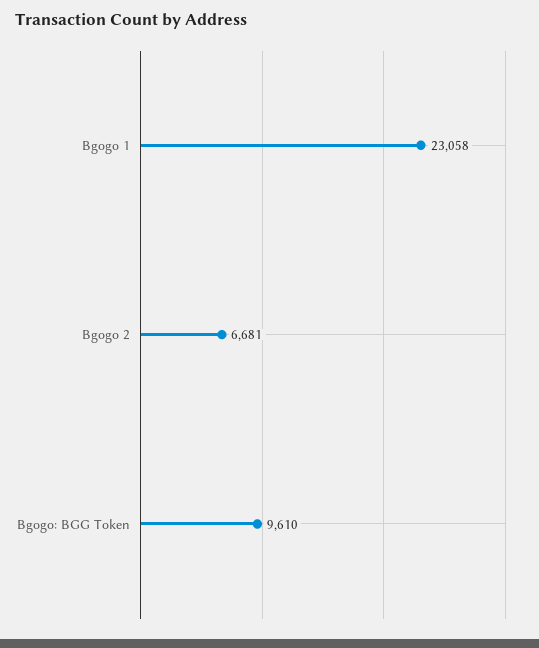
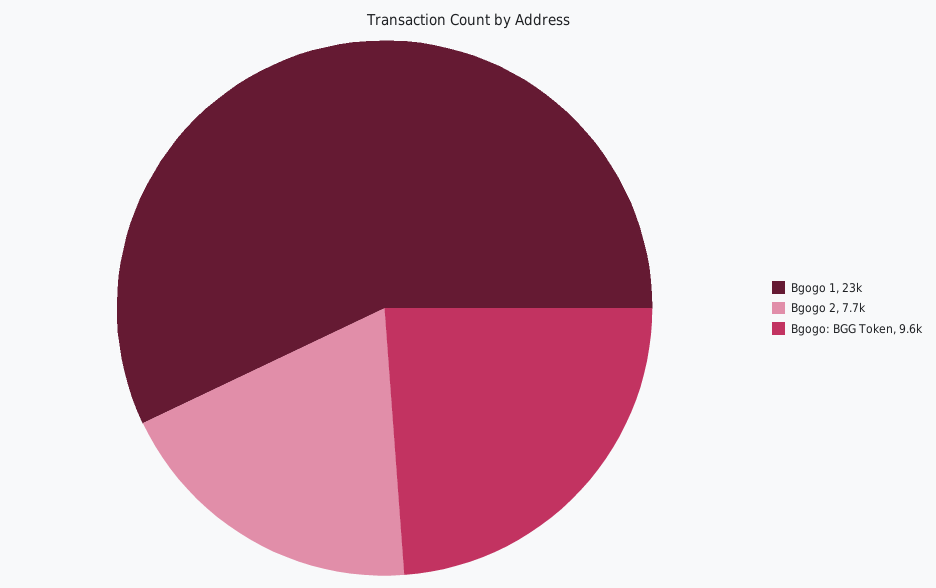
  {
    "Bgogo 1": 23058,
-   "Bgogo 2": 6681,
+   "Bgogo 2": 7700,
    "Bgogo: BGG Token": 9610
  }

